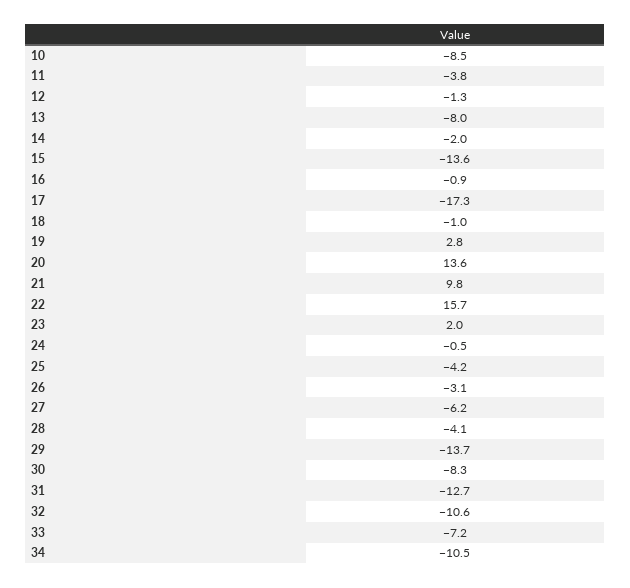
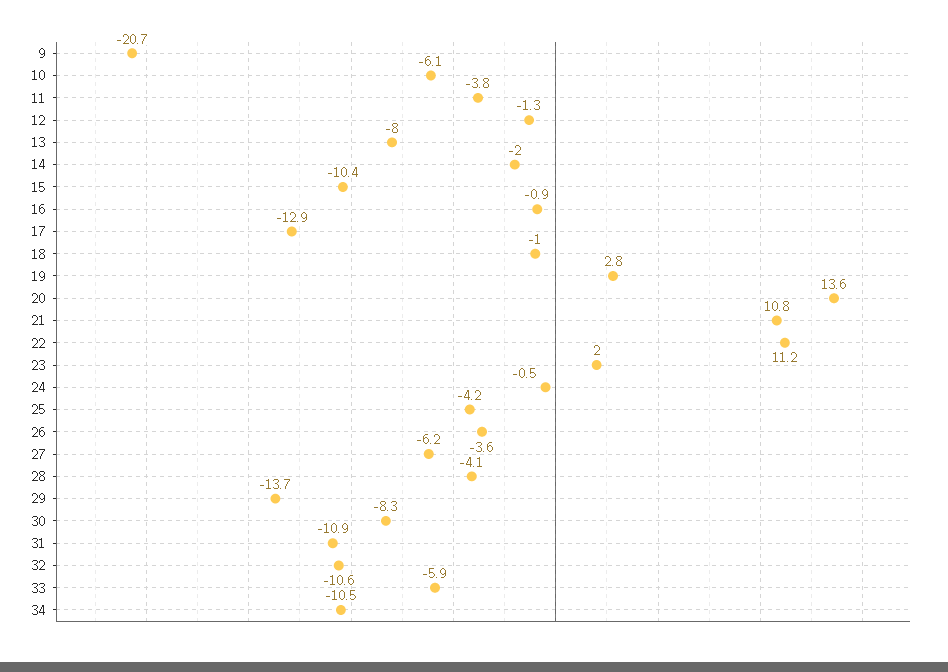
  {
-   "10": -8.5,
+   "10": -6.1,
    "11": -3.8,
    "12": -1.3,
    "13": -8,
    "14": -2,
-   "15": -13.6,
+   "15": -10.4,
    "16": -0.9,
-   "17": -17.3,
+   "17": -12.9,
    "18": -1,
    "19": 2.8,
    "20": 13.6,
-   "21": 9.8,
+   "21": 10.8,
-   "22": 15.7,
+   "22": 11.2,
    "23": 2,
    "24": -0.5,
    "25": -4.2,
-   "26": -3.1,
+   "26": -3.6,
    "27": -6.2,
    "28": -4.1,
    "29": -13.7,
    "30": -8.3,
-   "31": -12.7,
+   "31": -10.9,
    "32": -10.6,
-   "33": -7.2,
+   "33": -5.9,
-   "34": -10.5
+   "34": -10.5,
+   "9": -20.7
  }

